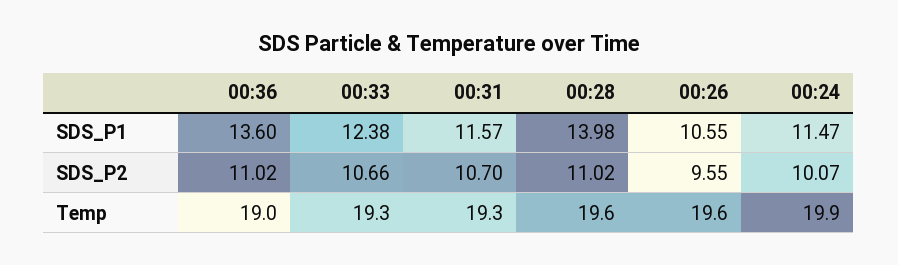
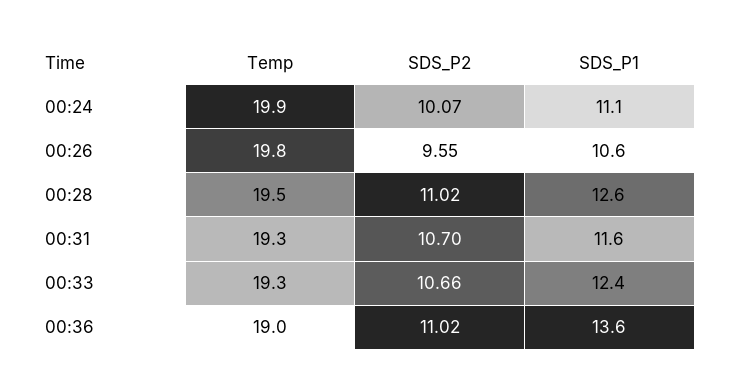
  {
    "00:36": {
      "SDS_P1": 13.6,
      "SDS_P2": 11.02,
      "Temp": 19
    },
    "00:33": {
      "SDS_P1": 12.38,
      "SDS_P2": 10.66,
      "Temp": 19.3
    },
    "00:31": {
      "SDS_P1": 11.57,
      "SDS_P2": 10.7,
      "Temp": 19.3
    },
    "00:28": {
-     "SDS_P1": 13.98,
+     "SDS_P1": 12.6,
      "SDS_P2": 11.02,
-     "Temp": 19.6
+     "Temp": 19.5
    },
    "00:26": {
      "SDS_P1": 10.55,
      "SDS_P2": 9.55,
-     "Temp": 19.6
+     "Temp": 19.8
    },
    "00:24": {
-     "SDS_P1": 11.47,
+     "SDS_P1": 11.1,
      "SDS_P2": 10.07,
      "Temp": 19.9
    }
  }

